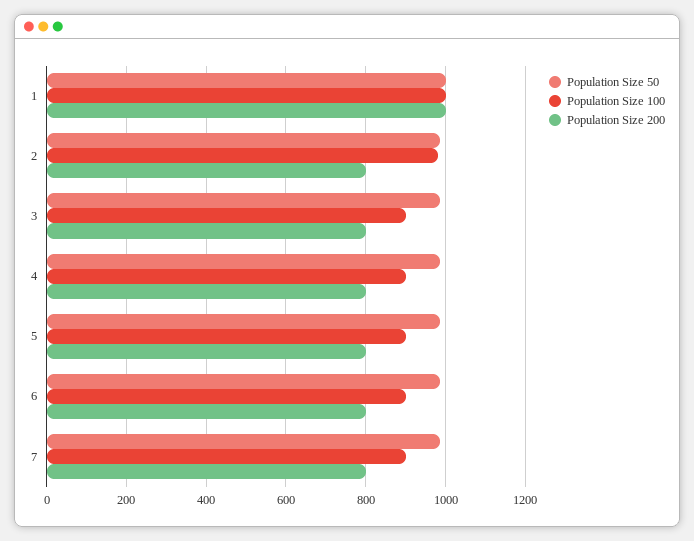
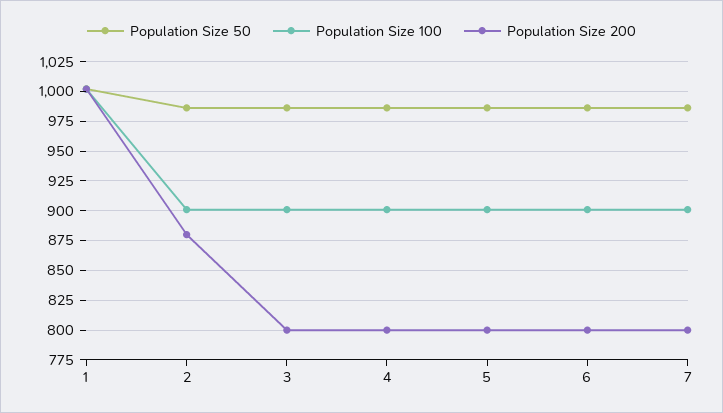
  {
    "Population Size 50": {
      "1": 1000,
      "2": 980,
      "3": 980,
      "4": 980,
      "5": 980,
      "6": 980,
      "7": 980
    },
    "Population Size 100": {
      "1": 1000,
-     "2": 980,
+     "2": 900,
      "3": 900,
      "4": 900,
      "5": 900,
      "6": 900,
      "7": 900
    },
    "Population Size 200": {
      "1": 1000,
-     "2": 800,
+     "2": 875,
      "3": 800,
      "4": 800,
      "5": 800,
      "6": 800,
      "7": 800
    }
  }

